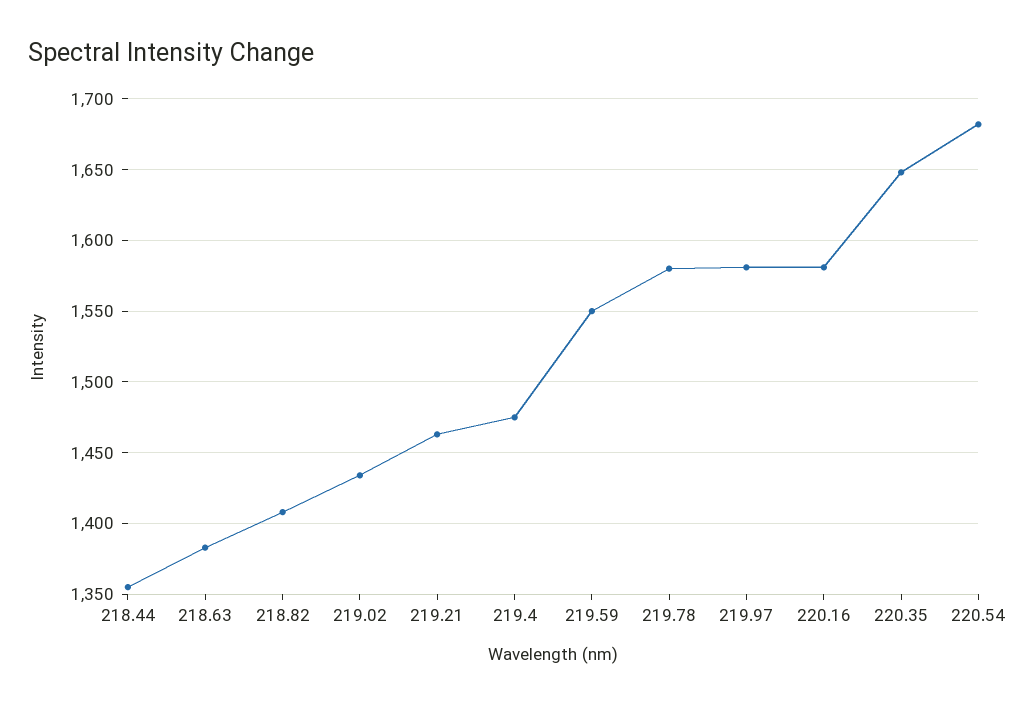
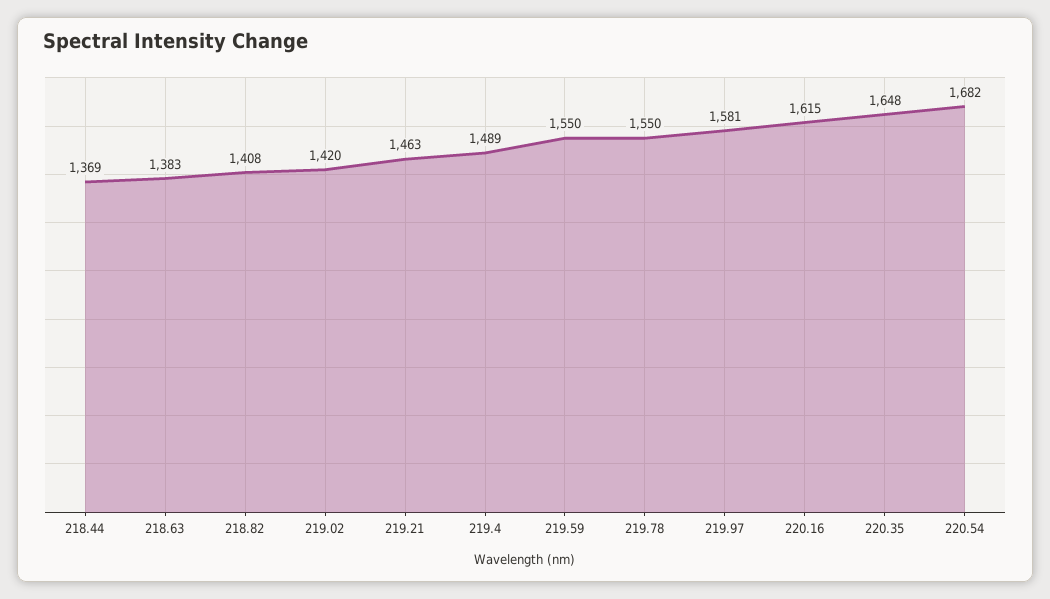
  {
-   "218.44": 1355,
+   "218.44": 1369,
    "218.63": 1383,
    "218.82": 1408,
-   "219.02": 1435,
+   "219.02": 1420,
    "219.21": 1463,
-   "219.4": 1475,
+   "219.4": 1489,
    "219.59": 1550,
-   "219.78": 1580,
+   "219.78": 1550,
    "219.97": 1581,
-   "220.16": 1580,
+   "220.16": 1615,
    "220.35": 1648,
    "220.54": 1682
  }

